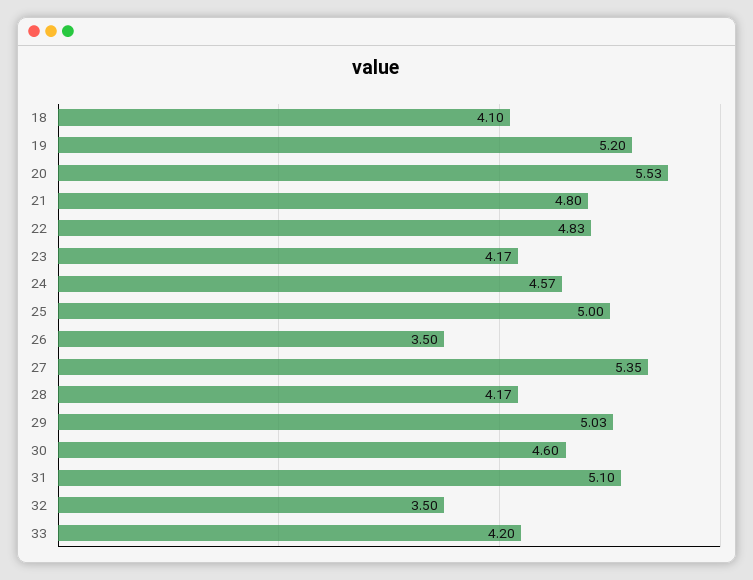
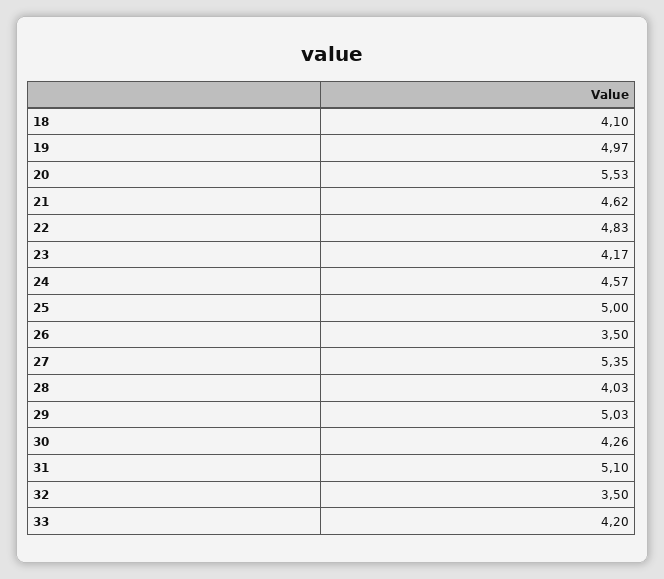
  {
    "18": 4.1,
-   "19": 5.2,
+   "19": 4.97,
    "20": 5.53,
-   "21": 4.8,
+   "21": 4.62,
    "22": 4.83,
    "23": 4.17,
    "24": 4.57,
    "25": 5,
    "26": 3.5,
    "27": 5.35,
-   "28": 4.17,
+   "28": 4.03,
    "29": 5.03,
-   "30": 4.6,
+   "30": 4.26,
    "31": 5.1,
    "32": 3.5,
    "33": 4.2
  }

